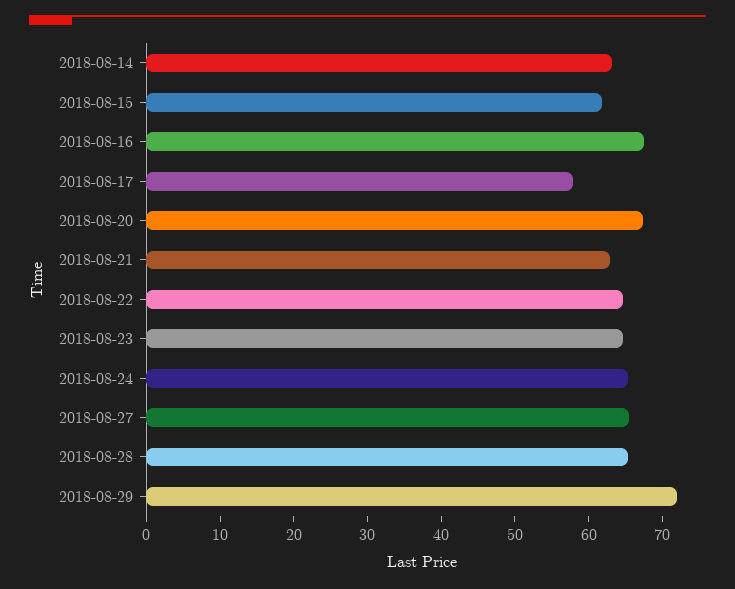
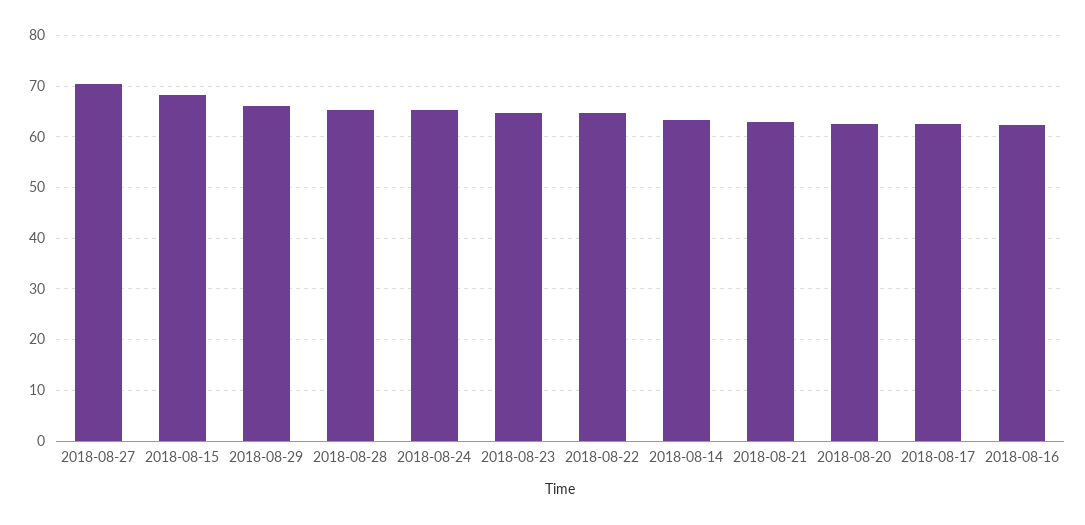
  {
    "2018-08-14": 64,
-   "2018-08-15": 62,
+   "2018-08-15": 68,
-   "2018-08-16": 68,
+   "2018-08-16": 62,
-   "2018-08-17": 58,
+   "2018-08-17": 62,
-   "2018-08-20": 68,
+   "2018-08-20": 62,
    "2018-08-21": 62,
    "2018-08-22": 64,
    "2018-08-23": 64,
    "2018-08-24": 66,
-   "2018-08-27": 66,
+   "2018-08-27": 70,
    "2018-08-28": 66,
-   "2018-08-29": 72
+   "2018-08-29": 66
  }

